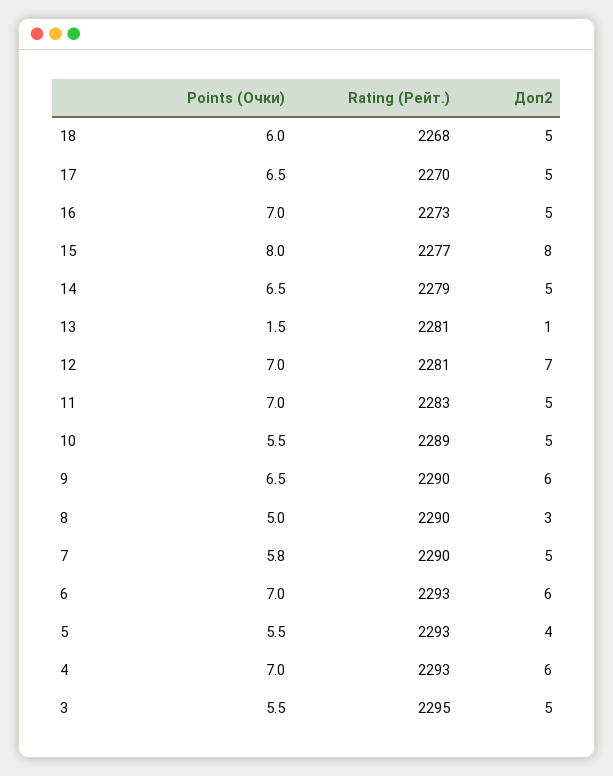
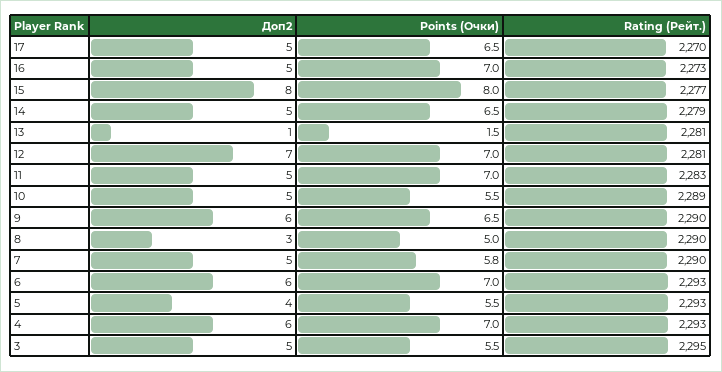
  {
    "Points (Очки)": {
-     "18": 6,
      "17": 6.5,
      "16": 7,
      "15": 8,
      "14": 6.5,
      "13": 1.5,
      "12": 7,
      "11": 7,
      "10": 5.5,
      "9": 6.5,
      "8": 5,
      "7": 5.8,
      "6": 7,
      "5": 5.5,
      "4": 7,
      "3": 5.5
    },
    "Rating (Рейт.)": {
-     "18": 2268,
      "17": 2270,
      "16": 2273,
      "15": 2277,
      "14": 2279,
      "13": 2281,
      "12": 2281,
      "11": 2283,
      "10": 2289,
      "9": 2290,
      "8": 2290,
      "7": 2290,
      "6": 2293,
      "5": 2293,
      "4": 2293,
      "3": 2295
    },
    "Доп2": {
-     "18": 5,
      "17": 5,
      "16": 5,
      "15": 8,
      "14": 5,
      "13": 1,
      "12": 7,
      "11": 5,
      "10": 5,
      "9": 6,
      "8": 3,
      "7": 5,
      "6": 6,
      "5": 4,
      "4": 6,
      "3": 5
    }
  }

